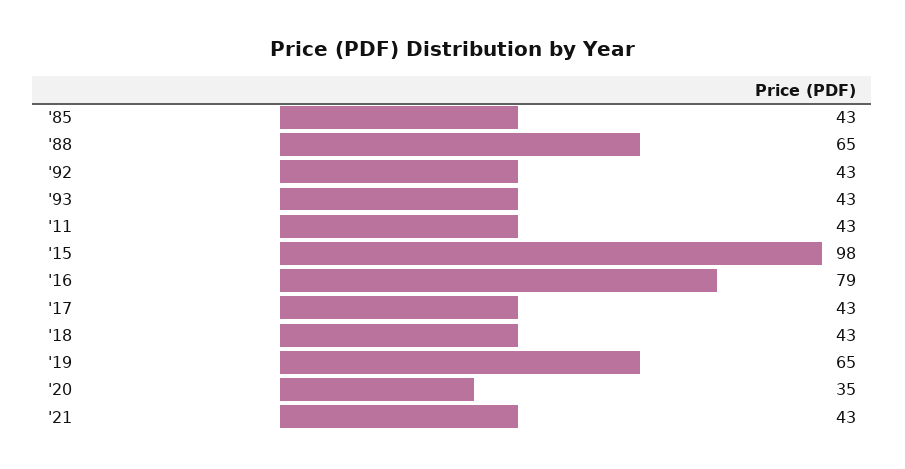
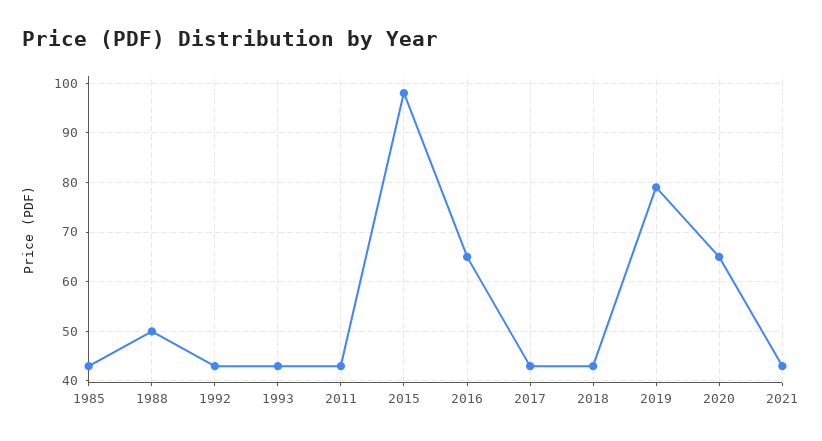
  {
    "'85": 43,
-   "'88": 65,
+   "'88": 50,
    "'92": 43,
    "'93": 43,
    "'11": 43,
    "'15": 98,
-   "'16": 79,
+   "'16": 65,
    "'17": 43,
    "'18": 43,
-   "'19": 65,
+   "'19": 80,
-   "'20": 35,
+   "'20": 65,
    "'21": 43
  }

